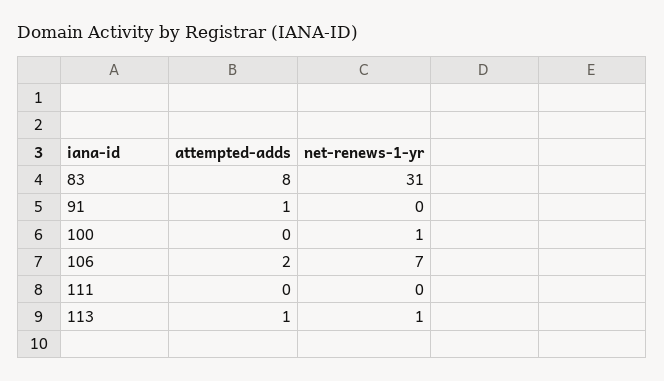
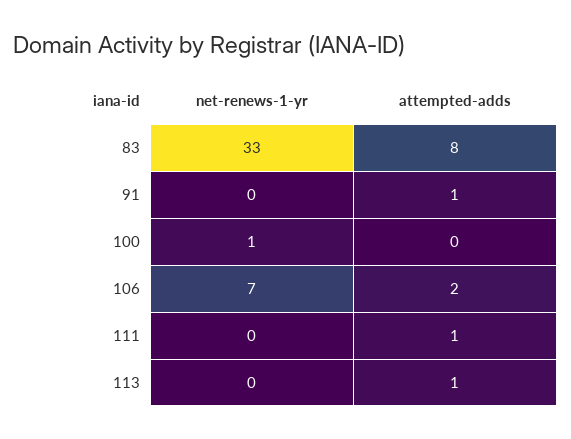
  {
    "attempted-adds": {
      "83": 8,
      "91": 1,
      "100": 0,
      "106": 2,
-     "111": 0,
+     "111": 1,
      "113": 1
    },
    "net-renews-1-yr": {
-     "83": 31,
+     "83": 33,
      "91": 0,
      "100": 1,
      "106": 7,
      "111": 0,
-     "113": 1
+     "113": 0
    }
  }

